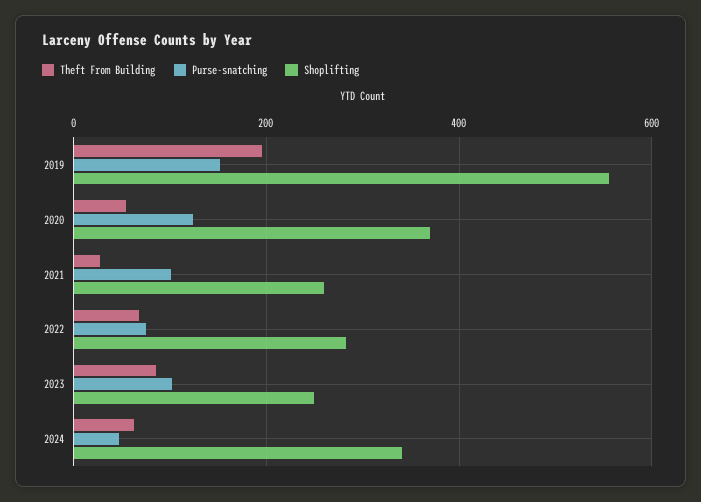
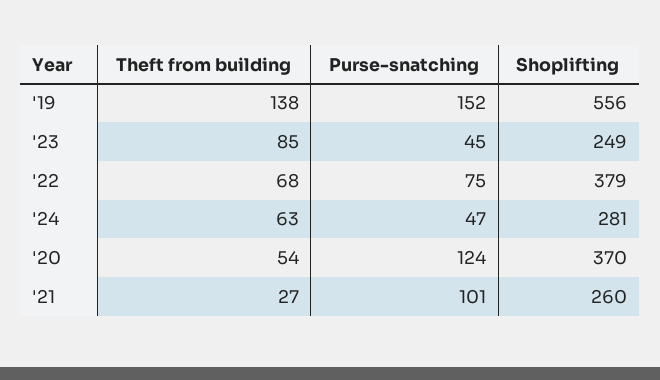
  {
    "Theft From Building": {
-     "2019": 200,
+     "2019": 138,
      "2020": 54,
      "2021": 27,
      "2022": 68,
      "2023": 85,
      "2024": 63
    },
    "Purse-snatching": {
      "2019": 152,
      "2020": 124,
      "2021": 101,
      "2022": 75,
-     "2023": 100,
+     "2023": 45,
      "2024": 47
    },
    "Shoplifting": {
      "2019": 556,
      "2020": 370,
      "2021": 260,
-     "2022": 280,
+     "2022": 379,
      "2023": 249,
-     "2024": 340
+     "2024": 281
    }
  }

